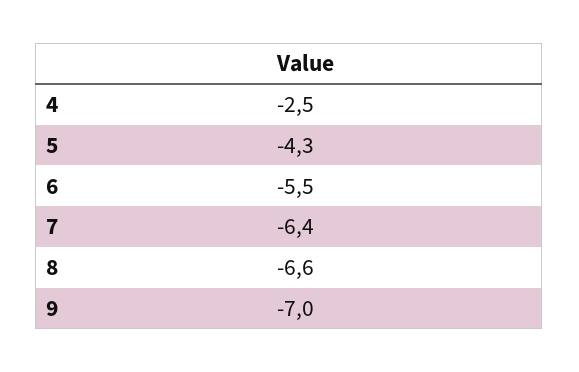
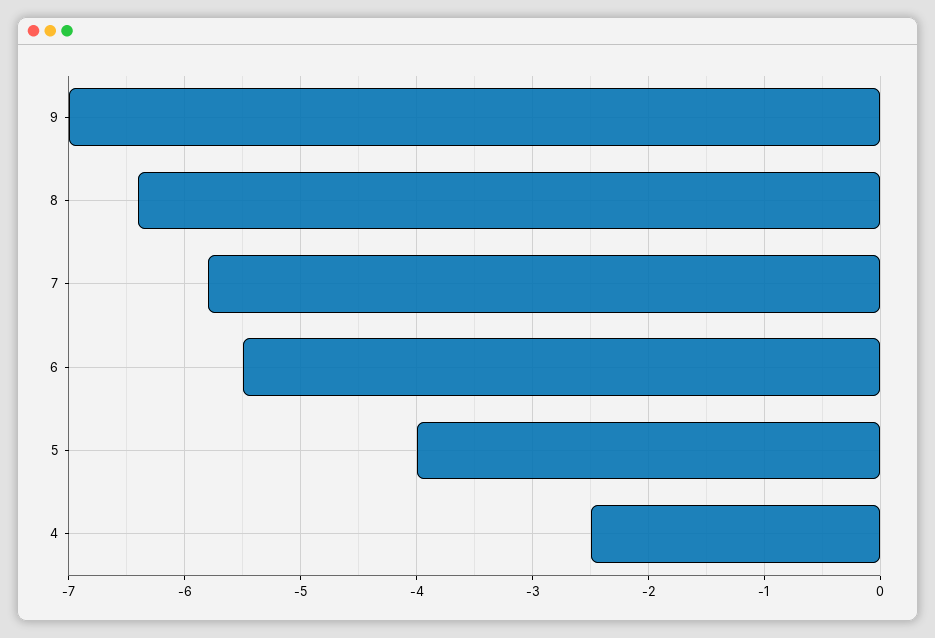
  {
    "4": -2.5,
-   "5": -4.3,
+   "5": -4,
    "6": -5.5,
-   "7": -6.4,
+   "7": -5.8,
-   "8": -6.6,
+   "8": -6.4,
    "9": -7
  }

